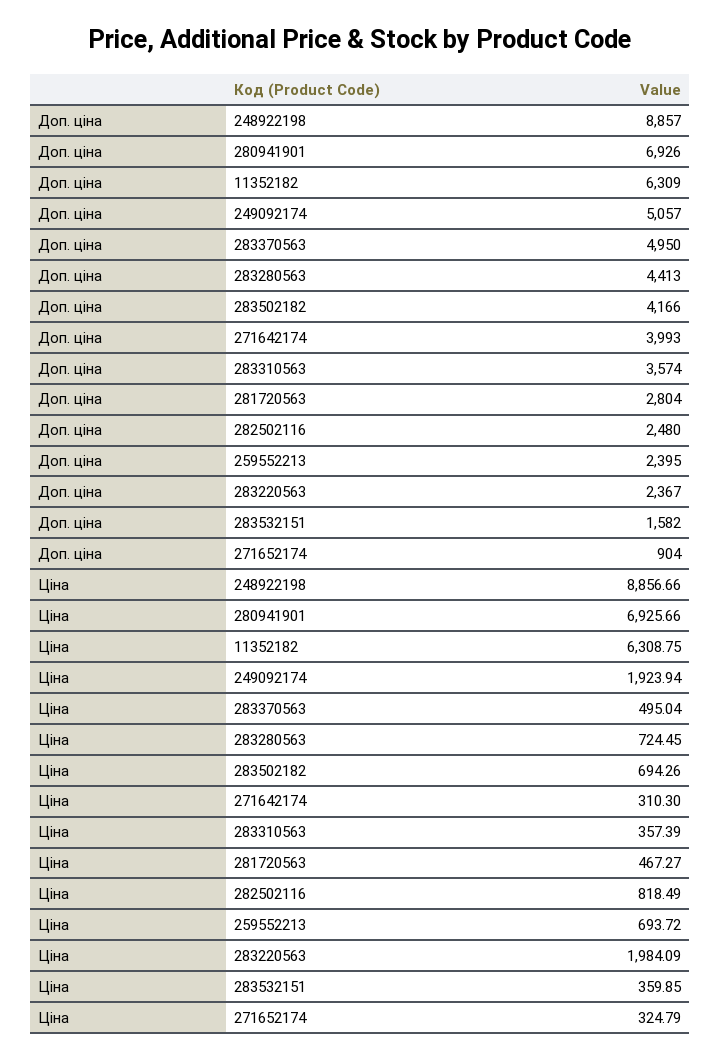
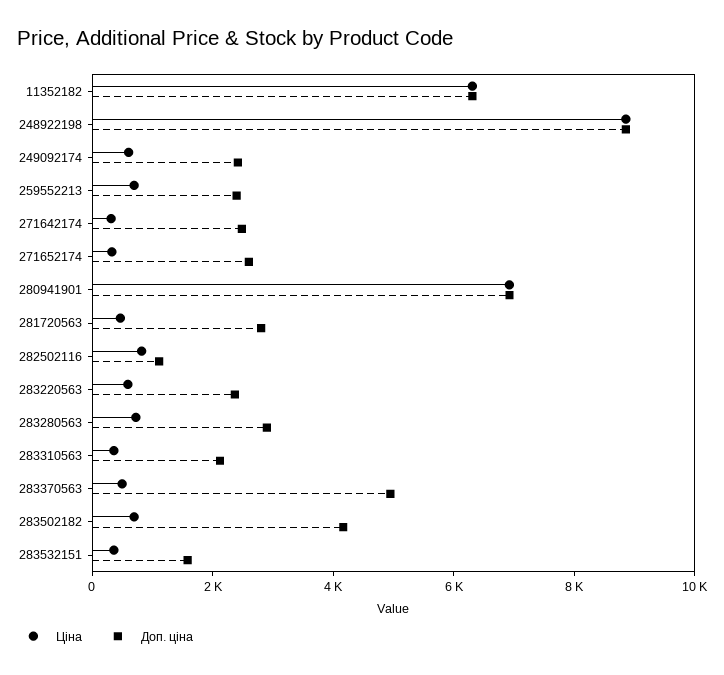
  {
    "Доп. ціна": {
      "248922198": 8857,
      "280941901": 6926,
      "11352182": 6309,
-     "249092174": 5057,
+     "249092174": 2500,
      "283370563": 4950,
-     "283280563": 4413,
+     "283280563": 3000,
      "283502182": 4166,
-     "271642174": 3993,
+     "271642174": 2500,
-     "283310563": 3574,
+     "283310563": 2000,
      "281720563": 2804,
-     "282502116": 2480,
+     "282502116": 1000,
      "259552213": 2395,
      "283220563": 2367,
      "283532151": 1582,
-     "271652174": 904
+     "271652174": 2500
    },
    "Ціна": {
      "248922198": 8856.66,
      "280941901": 6925.66,
      "11352182": 6308.75,
-     "249092174": 1923.94,
+     "249092174": 500,
      "283370563": 495.04,
      "283280563": 724.45,
      "283502182": 694.26,
      "271642174": 310.3,
      "283310563": 357.39,
      "281720563": 467.27,
      "282502116": 818.49,
      "259552213": 693.72,
-     "283220563": 1984.09,
+     "283220563": 500,
      "283532151": 359.85,
      "271652174": 324.79
    }
  }

